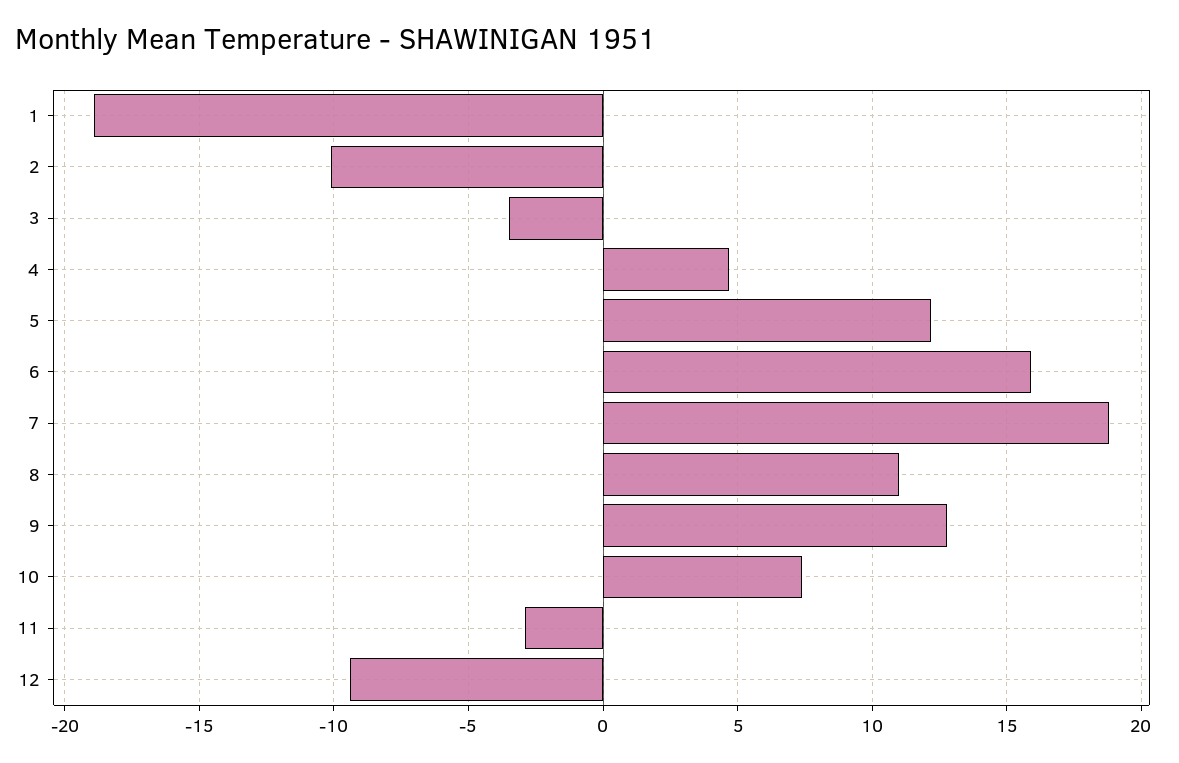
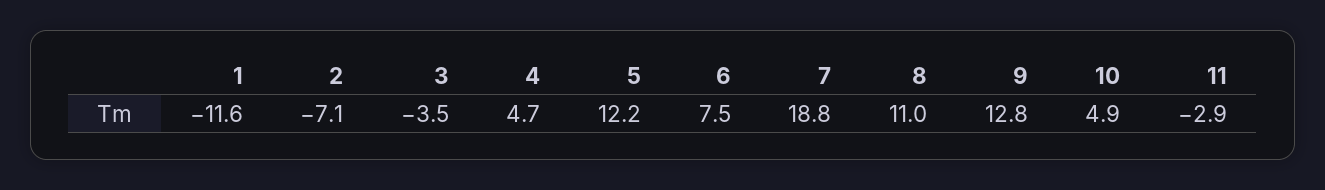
  {
-   "1": -19,
+   "1": -11.6,
-   "2": -10,
+   "2": -7.1,
    "3": -3.5,
    "4": 4.7,
    "5": 12.2,
-   "6": 16,
+   "6": 7.5,
    "7": 18.8,
    "8": 11,
    "9": 12.8,
-   "10": 7.5,
+   "10": 4.9,
-   "11": -2.9,
+   "11": -2.9
-   "12": -9.5
  }

